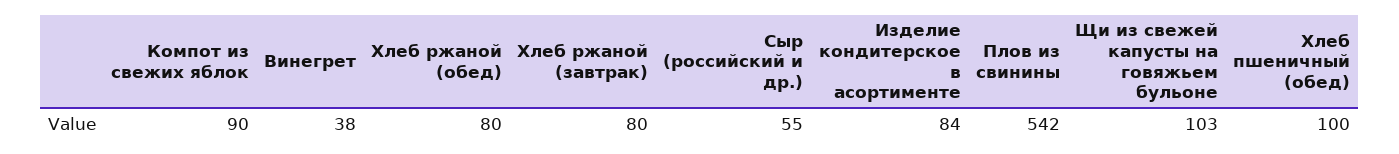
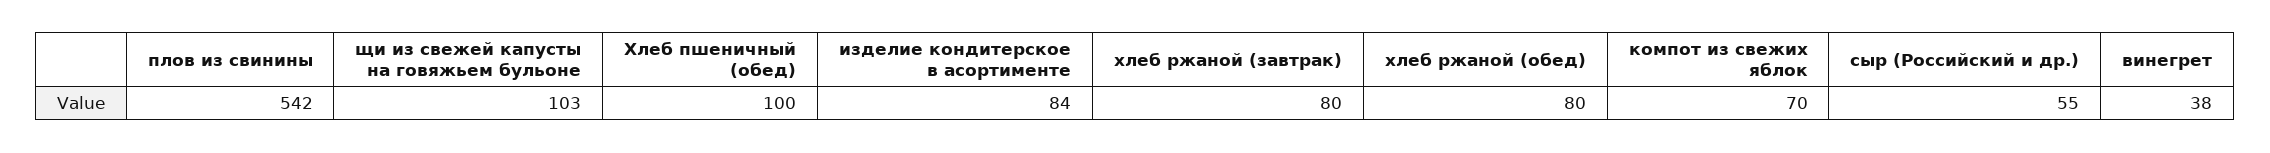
  {
-   "Компот из свежих яблок": 90,
+   "Компот из свежих яблок": 70,
    "Винегрет": 38,
    "Хлеб ржаной (обед)": 80,
    "Хлеб ржаной (завтрак)": 80,
    "Сыр (российский и др.)": 55,
    "Изделие кондитерское в асортименте": 84,
    "Плов из свинины": 542,
    "Щи из свежей капусты на говяжьем бульоне": 103,
    "Хлеб пшеничный (обед)": 100
  }

